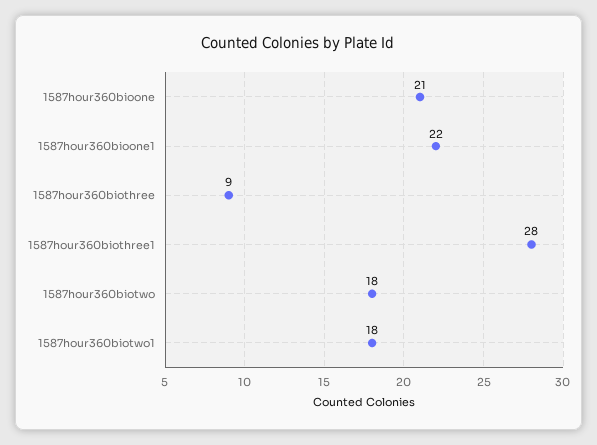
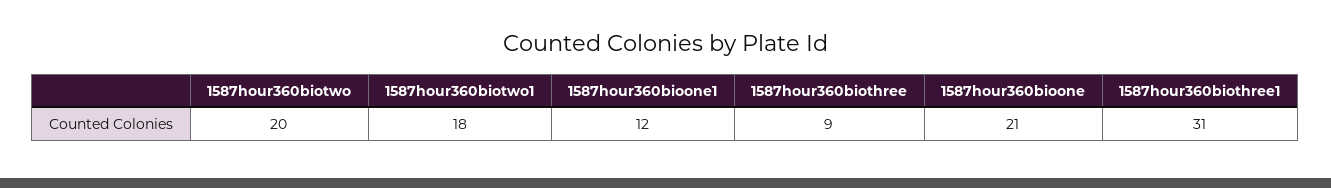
  {
    "1587hour360bioone": 21,
-   "1587hour360bioone1": 22,
+   "1587hour360bioone1": 12,
    "1587hour360biothree": 9,
-   "1587hour360biothree1": 28,
+   "1587hour360biothree1": 31,
-   "1587hour360biotwo": 18,
+   "1587hour360biotwo": 20,
    "1587hour360biotwo1": 18
  }

